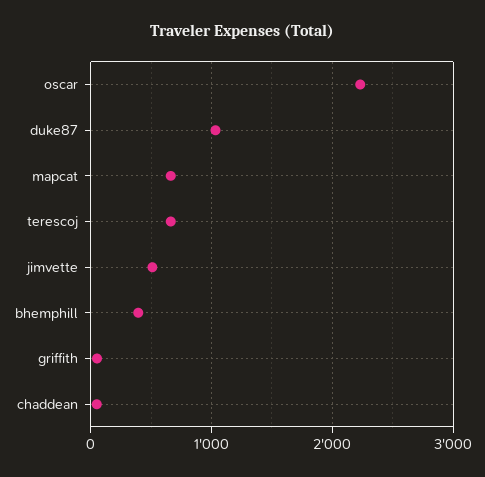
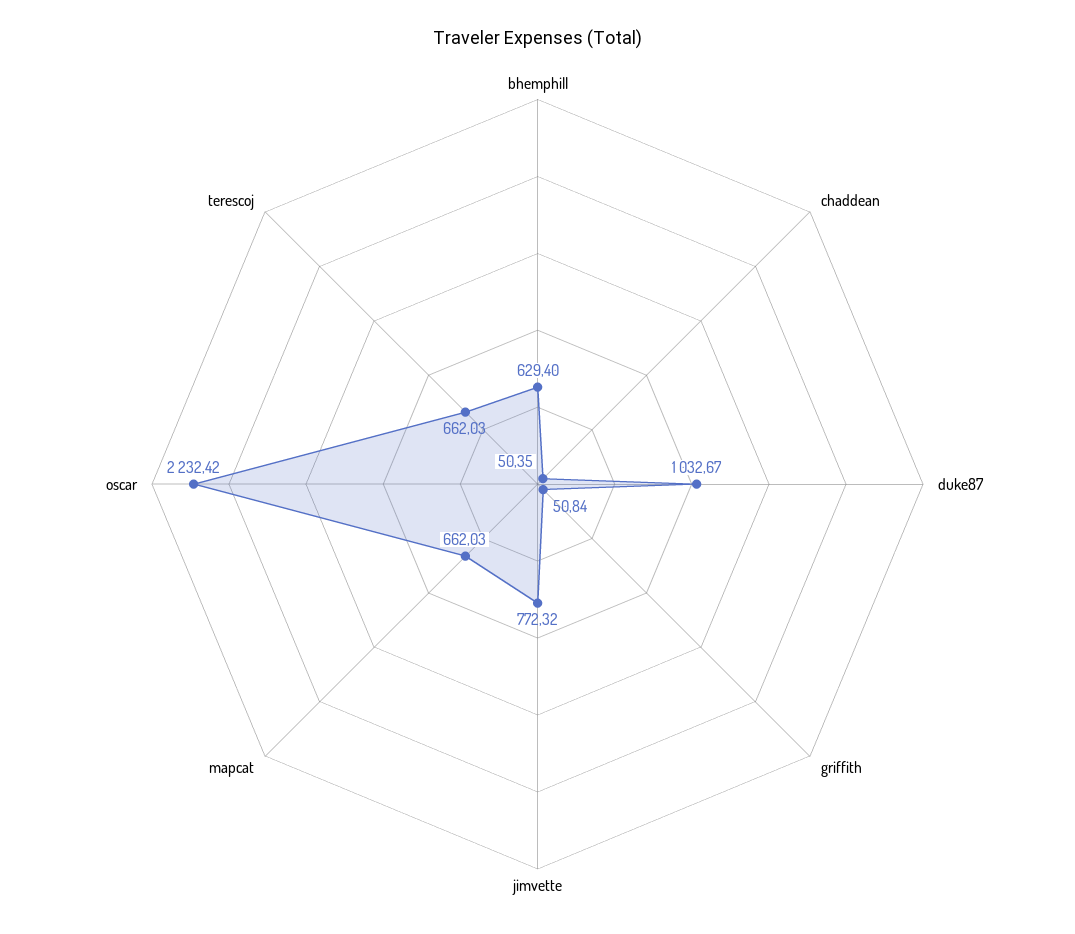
  {
    "oscar": 2232.42,
    "duke87": 1032.67,
    "mapcat": 662.03,
    "terescoj": 662.03,
-   "jimvette": 500,
+   "jimvette": 772.32,
-   "bhemphill": 400,
+   "bhemphill": 629.4,
    "griffith": 50.84,
    "chaddean": 50.35
  }

